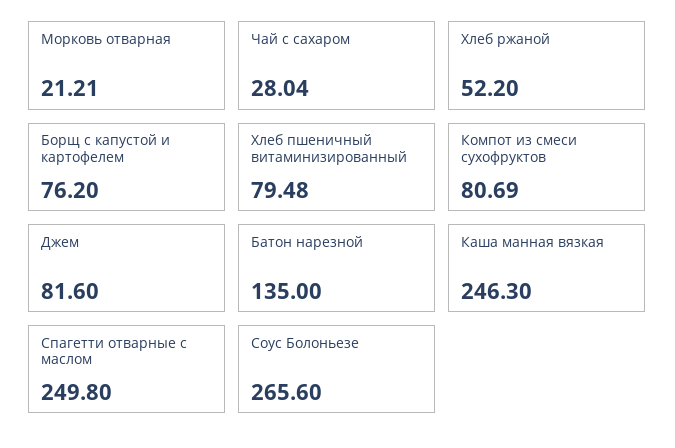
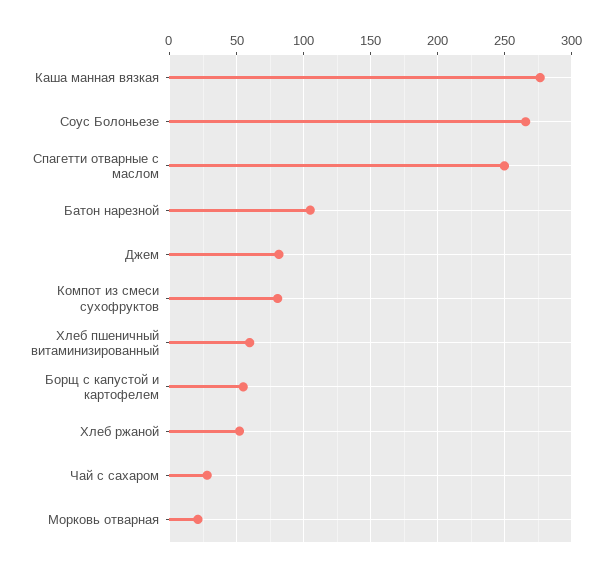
  {
    "Морковь отварная": 21.21,
    "Чай с сахаром": 28.04,
    "Хлеб ржаной": 52.2,
-   "Борщ с капустой и картофелем": 76.2,
+   "Борщ с капустой и картофелем": 55,
-   "Хлеб пшеничный витаминизированный": 79.48,
+   "Хлеб пшеничный витаминизированный": 60,
    "Компот из смеси сухофруктов": 80.69,
    "Джем": 81.6,
-   "Батон нарезной": 135,
+   "Батон нарезной": 105,
-   "Каша манная вязкая": 246.3,
+   "Каша манная вязкая": 275,
    "Спагетти отварные с маслом": 249.8,
    "Соус Болоньезе": 265.6
  }

